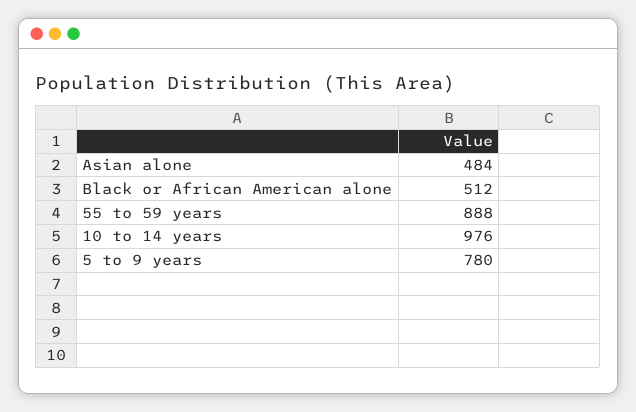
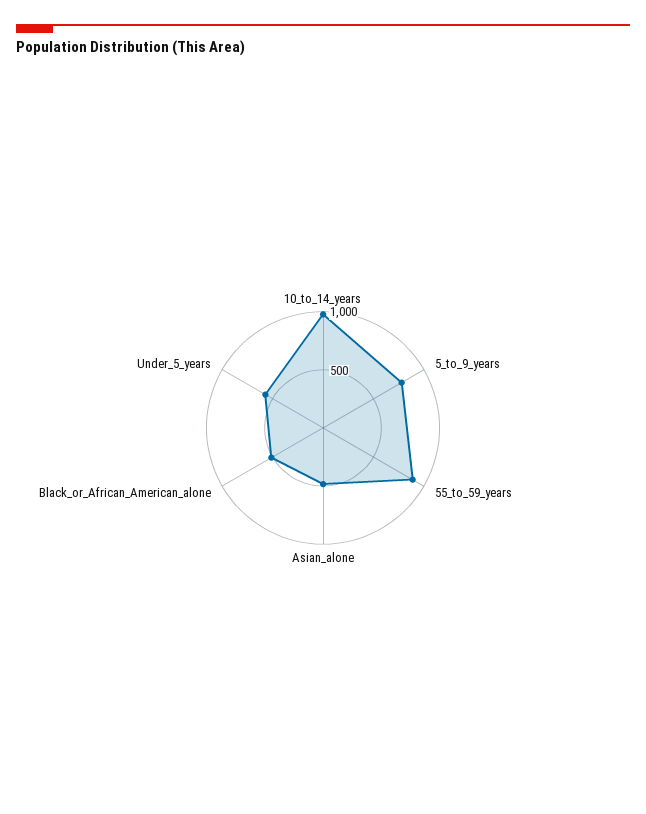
  {
    "Asian alone": 484,
    "Black or African American alone": 512,
    "55 to 59 years": 888,
    "10 to 14 years": 976,
-   "5 to 9 years": 780
+   "5 to 9 years": 780,
+   "Under_5_years": 600
  }

